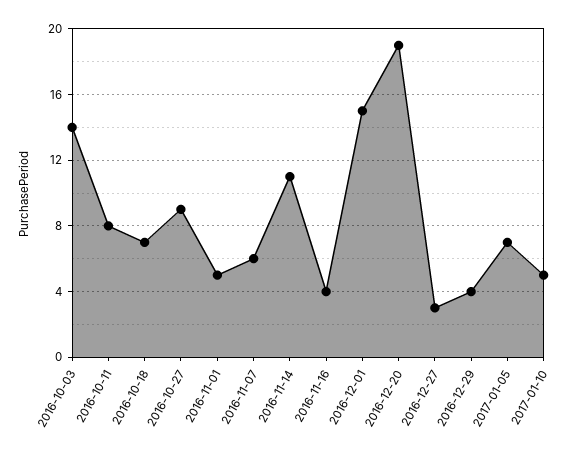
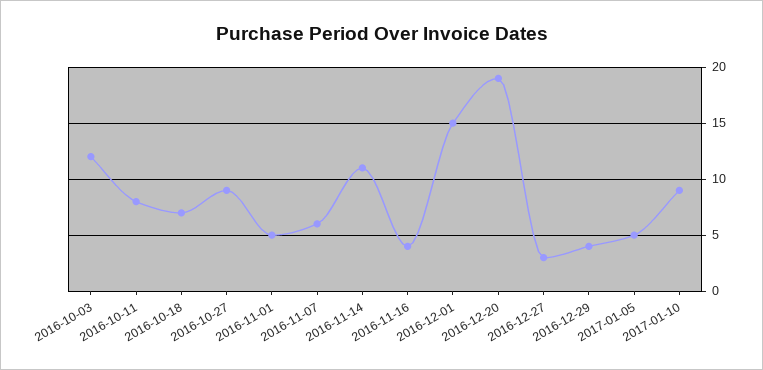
  {
-   "2016-10-03": 14,
+   "2016-10-03": 12,
    "2016-10-11": 8,
    "2016-10-18": 7,
    "2016-10-27": 9,
    "2016-11-01": 5,
    "2016-11-07": 6,
    "2016-11-14": 11,
    "2016-11-16": 4,
    "2016-12-01": 15,
    "2016-12-20": 19,
    "2016-12-27": 3,
    "2016-12-29": 4,
-   "2017-01-05": 7,
+   "2017-01-05": 5,
-   "2017-01-10": 5
+   "2017-01-10": 9
  }

